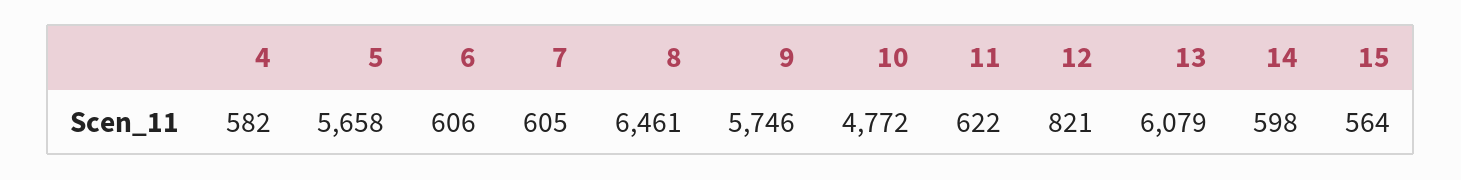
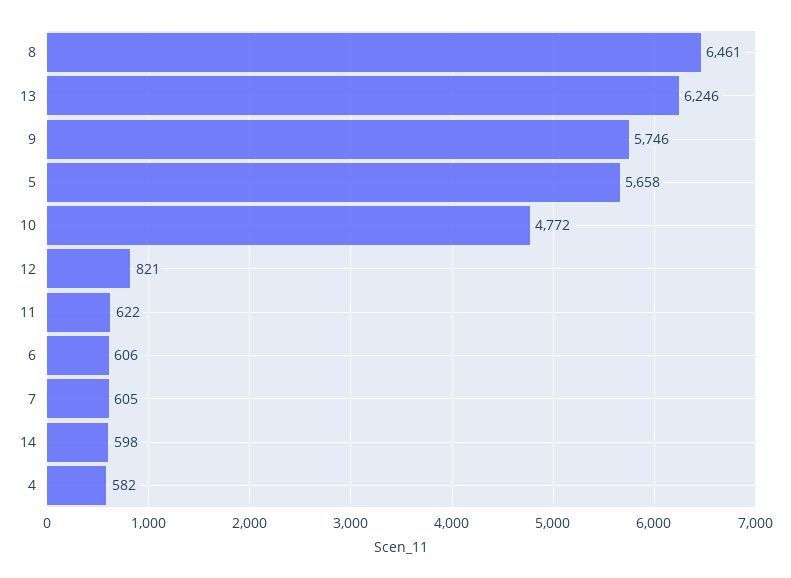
  {
    "4": 582,
    "5": 5658,
    "6": 606,
    "7": 605,
    "8": 6461,
    "9": 5746,
    "10": 4772,
    "11": 622,
    "12": 821,
-   "13": 6079,
+   "13": 6246,
-   "14": 598,
+   "14": 598
-   "15": 564
  }

